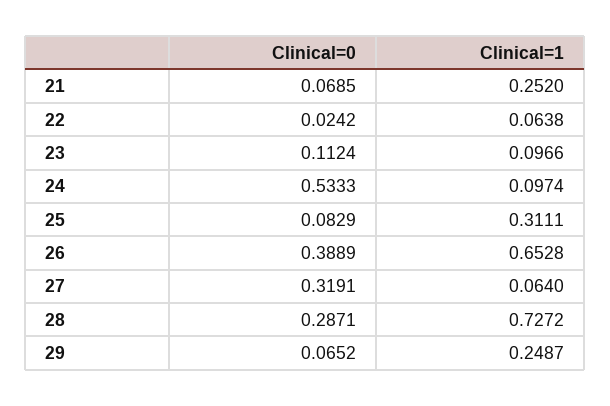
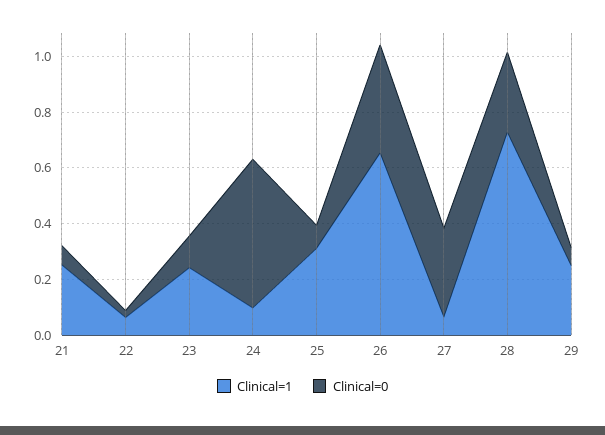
  {
    "Clinical=0": {
      "21": 0.0685,
      "22": 0.0242,
      "23": 0.1124,
      "24": 0.5333,
      "25": 0.0829,
      "26": 0.3889,
      "27": 0.3191,
      "28": 0.2871,
      "29": 0.0652
    },
    "Clinical=1": {
      "21": 0.252,
      "22": 0.0638,
-     "23": 0.0966,
+     "23": 0.25,
      "24": 0.0974,
      "25": 0.3111,
      "26": 0.6528,
      "27": 0.064,
      "28": 0.7272,
      "29": 0.2487
    }
  }

